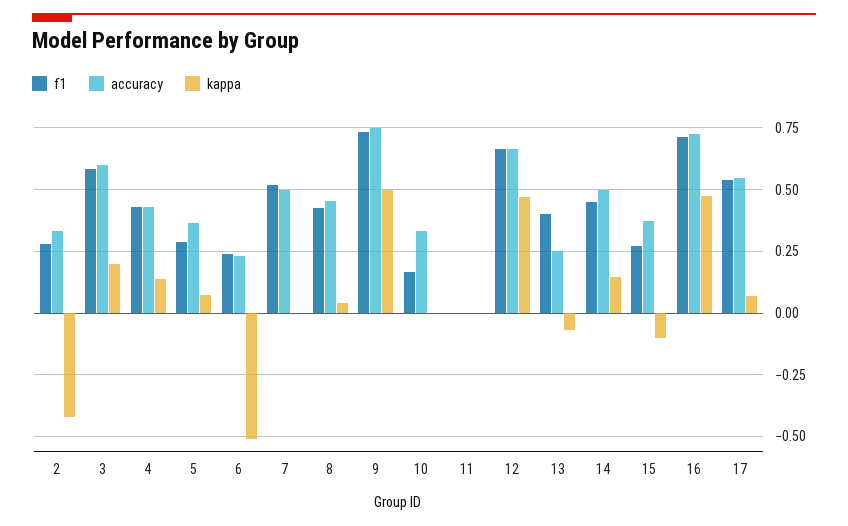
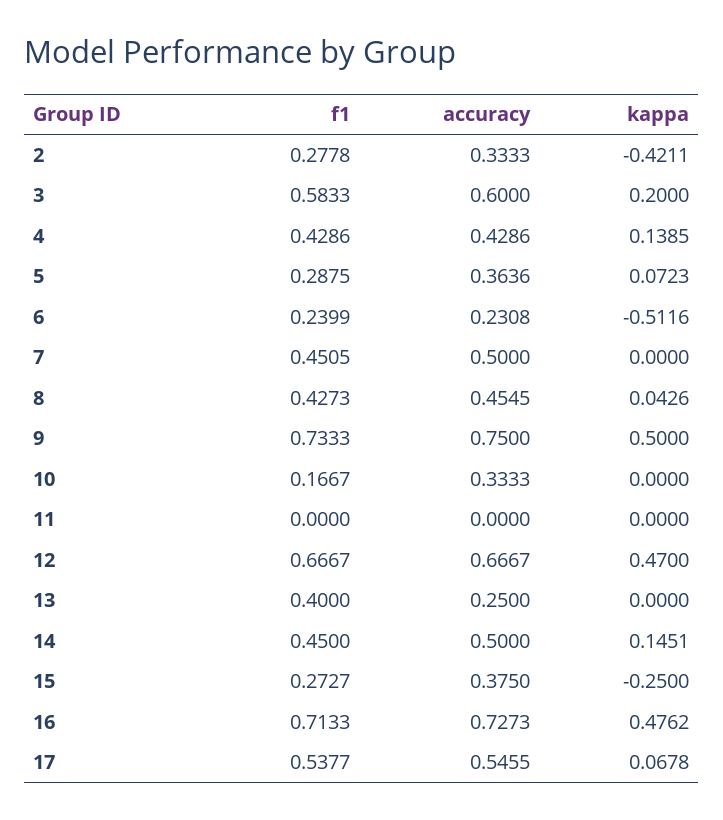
  {
    "f1": {
      "2": 0.2778,
      "3": 0.5833,
      "4": 0.4286,
      "5": 0.2875,
      "6": 0.2399,
-     "7": 0.525,
+     "7": 0.4505,
      "8": 0.4273,
      "9": 0.7333,
      "10": 0.1667,
      "11": 0,
      "12": 0.6667,
      "13": 0.4,
      "14": 0.45,
      "15": 0.2727,
      "16": 0.7133,
      "17": 0.5377
    },
    "accuracy": {
      "2": 0.3333,
      "3": 0.6,
      "4": 0.4286,
      "5": 0.3636,
      "6": 0.2308,
      "7": 0.5,
      "8": 0.4545,
      "9": 0.75,
      "10": 0.3333,
      "11": 0,
      "12": 0.6667,
      "13": 0.25,
      "14": 0.5,
      "15": 0.375,
      "16": 0.7273,
      "17": 0.5455
    },
    "kappa": {
      "2": -0.4211,
      "3": 0.2,
      "4": 0.1385,
      "5": 0.0723,
      "6": -0.5116,
      "7": 0,
      "8": 0.0426,
      "9": 0.5,
      "10": 0,
      "11": 0,
      "12": 0.47,
-     "13": -0.075,
+     "13": 0,
      "14": 0.1451,
-     "15": -0.1,
+     "15": -0.25,
      "16": 0.4762,
      "17": 0.0678
    }
  }

